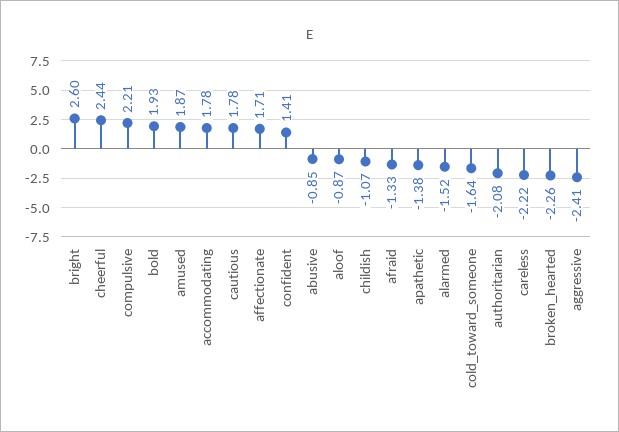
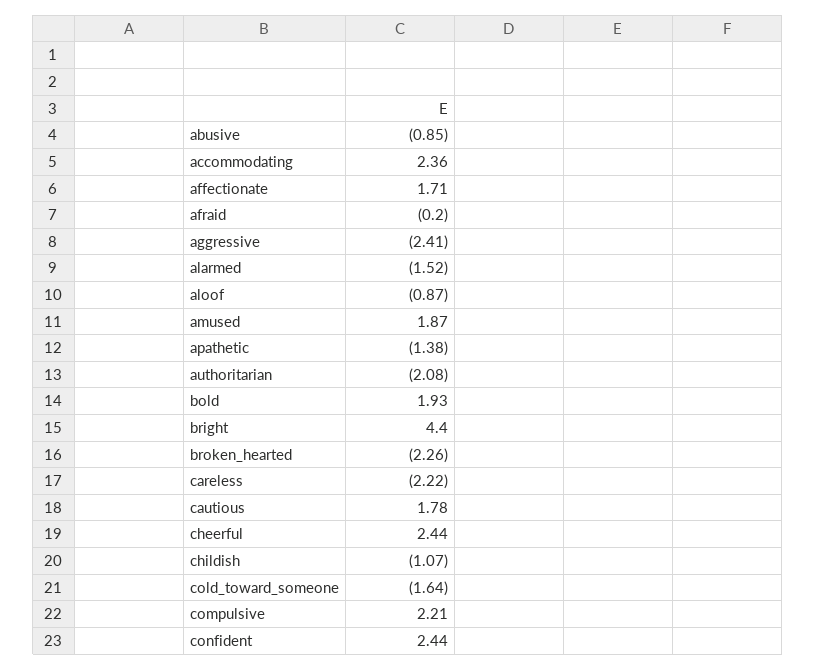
  {
-   "bright": 2.6,
+   "bright": 4.4,
    "cheerful": 2.44,
    "compulsive": 2.21,
    "bold": 1.93,
    "amused": 1.87,
-   "accommodating": 1.78,
+   "accommodating": 2.36,
    "cautious": 1.78,
    "affectionate": 1.71,
-   "confident": 1.41,
+   "confident": 2.44,
    "abusive": -0.85,
    "aloof": -0.87,
    "childish": -1.07,
-   "afraid": -1.33,
+   "afraid": -0.2,
    "apathetic": -1.38,
    "alarmed": -1.52,
    "cold_toward_someone": -1.64,
    "authoritarian": -2.08,
    "careless": -2.22,
    "broken_hearted": -2.26,
    "aggressive": -2.41
  }

